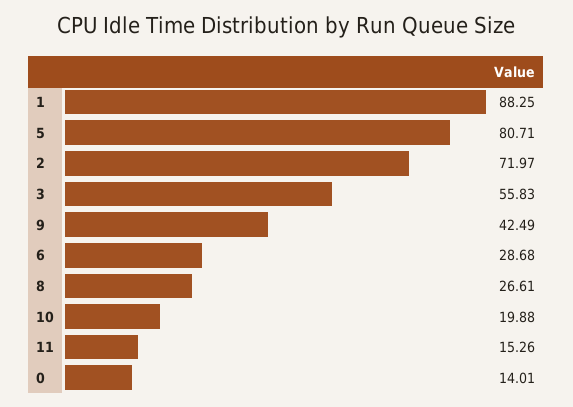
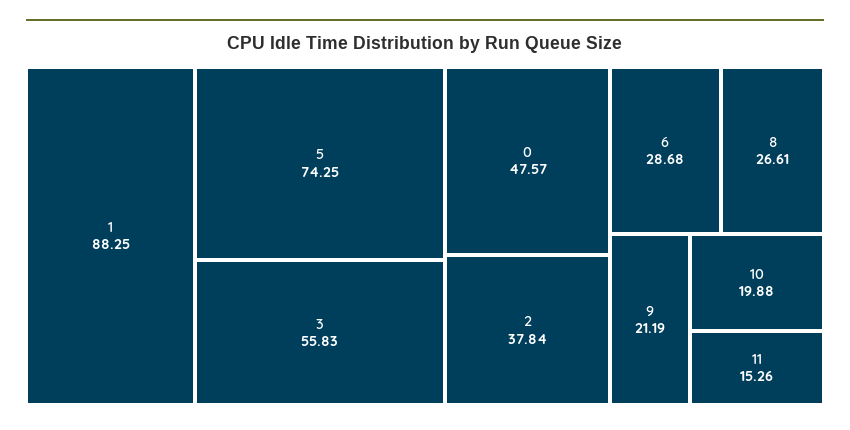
  {
    "1": 88.25,
-   "5": 80.71,
+   "5": 74.25,
-   "2": 71.97,
+   "2": 37.84,
    "3": 55.83,
-   "9": 42.49,
+   "9": 21.19,
    "6": 28.68,
    "8": 26.61,
    "10": 19.88,
    "11": 15.26,
-   "0": 14.01
+   "0": 47.57
  }

